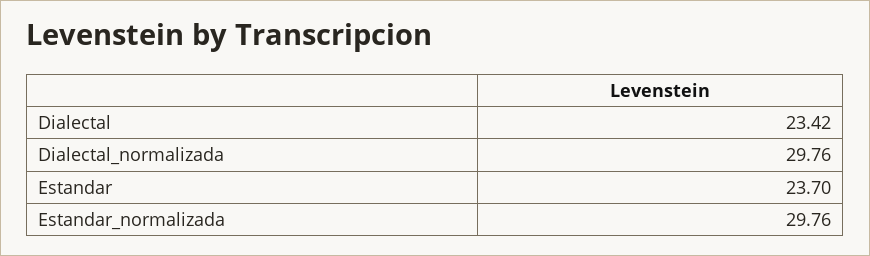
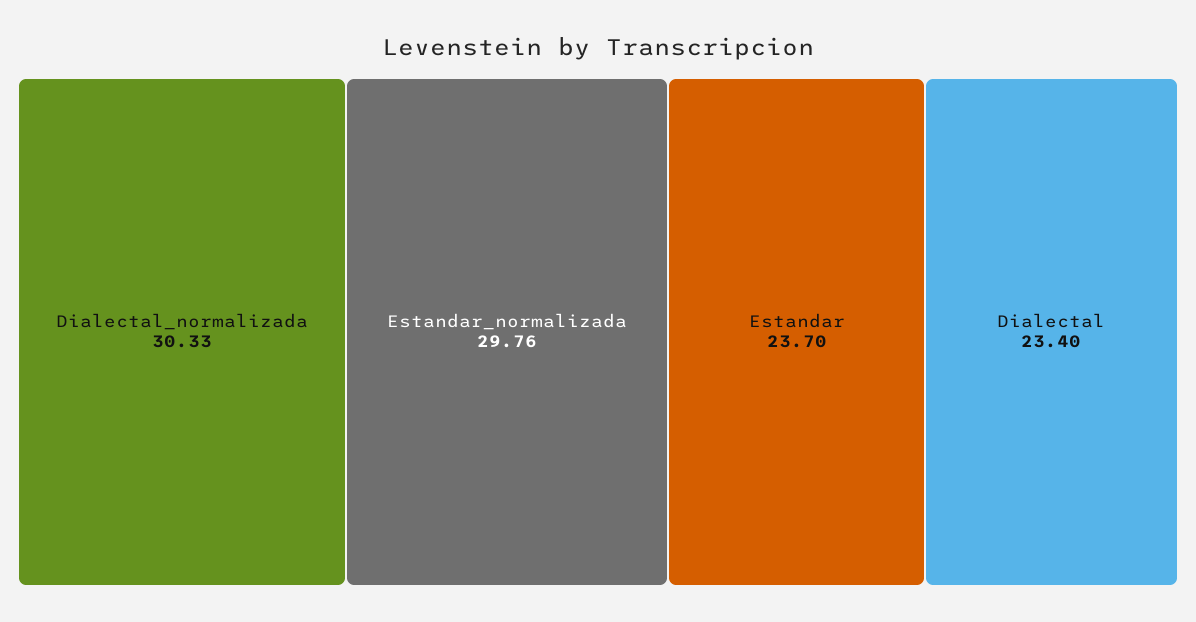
  {
-   "Dialectal": 23.42,
+   "Dialectal": 23.4,
-   "Dialectal_normalizada": 29.76,
+   "Dialectal_normalizada": 30.33,
    "Estandar": 23.7,
    "Estandar_normalizada": 29.76
  }

